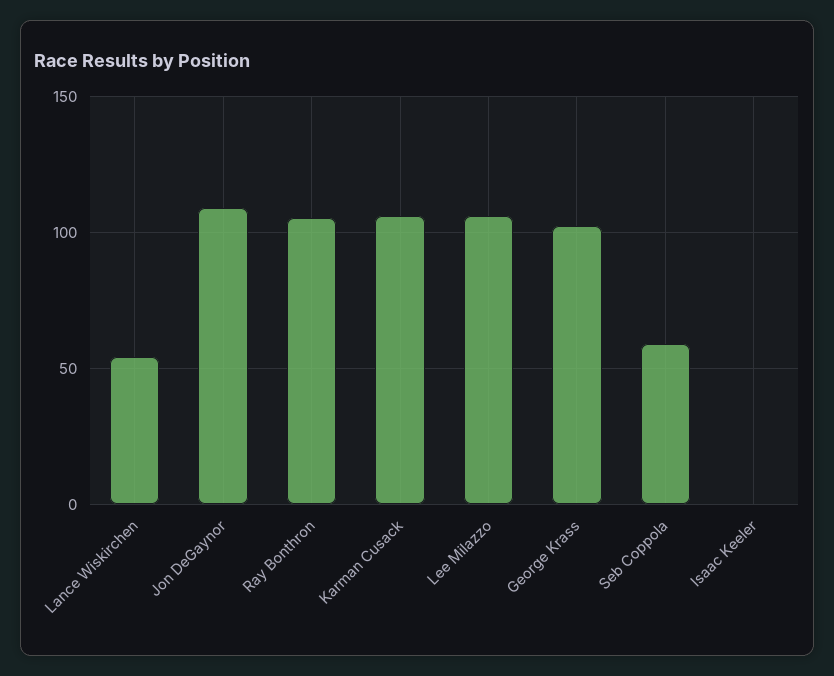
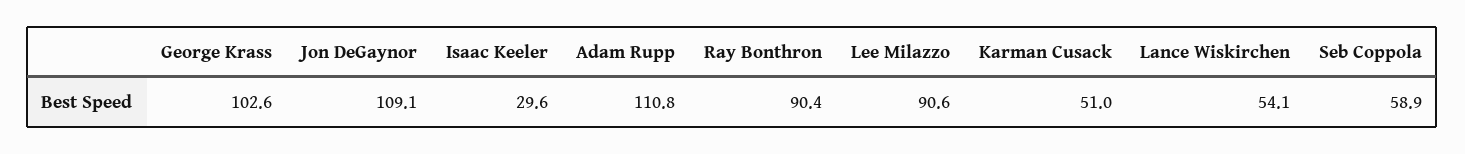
  {
    "Lance Wiskirchen": 54.1,
    "Jon DeGaynor": 109.1,
-   "Ray Bonthron": 105,
+   "Ray Bonthron": 90.4,
-   "Karman Cusack": 105,
+   "Karman Cusack": 51,
-   "Lee Milazzo": 105,
+   "Lee Milazzo": 90.6,
    "George Krass": 102.6,
    "Seb Coppola": 58.9,
-   "Isaac Keeler": 0
+   "Isaac Keeler": 29.6,
+   "Adam Rupp": 110.8
  }

